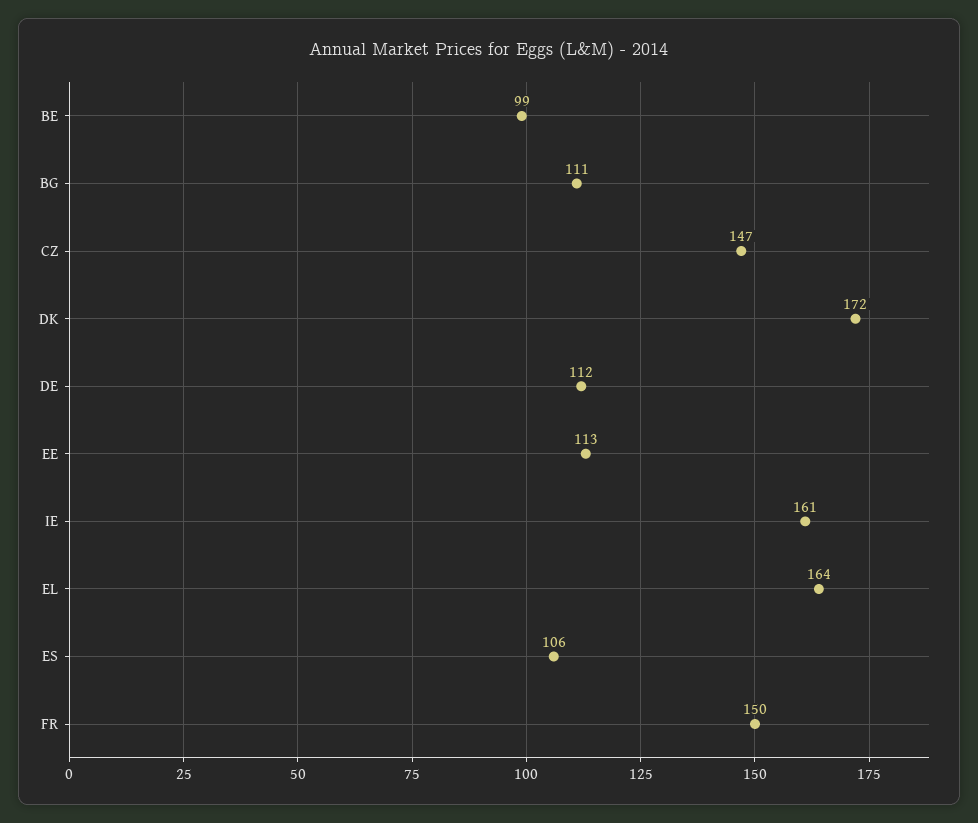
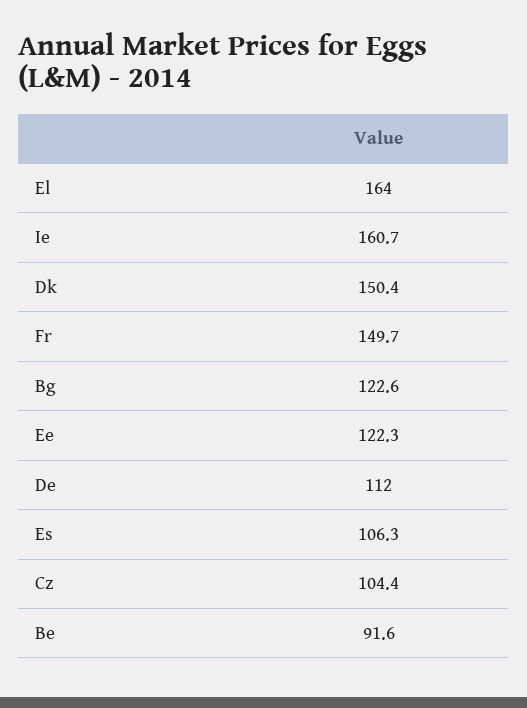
  {
-   "BE": 99,
+   "BE": 91.6,
-   "BG": 111,
+   "BG": 122.6,
-   "CZ": 147,
+   "CZ": 104.4,
-   "DK": 172,
+   "DK": 150.4,
    "DE": 112,
-   "EE": 113,
+   "EE": 122.3,
    "IE": 160.7,
    "EL": 164,
    "ES": 106.3,
    "FR": 149.7
  }

